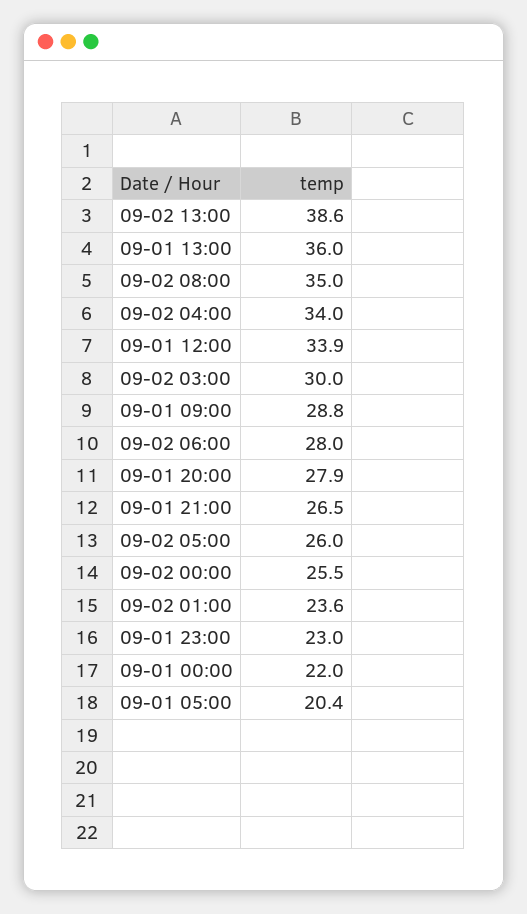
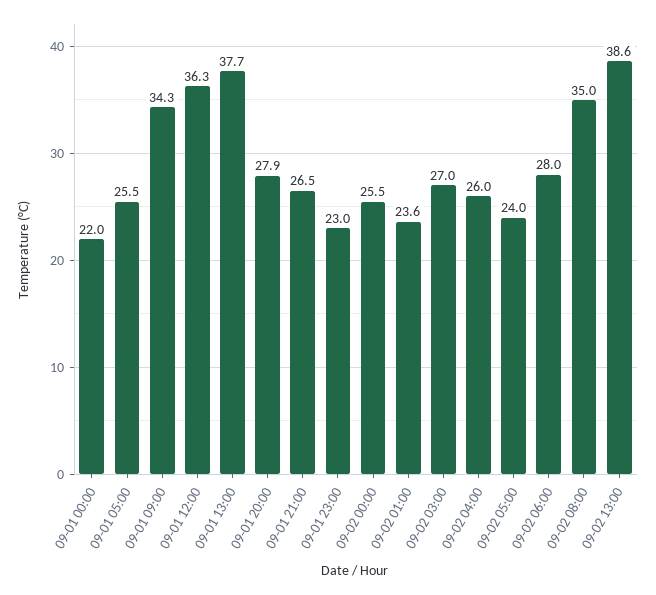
  {
    "09-02 13:00": 38.6,
-   "09-01 13:00": 36,
+   "09-01 13:00": 37.7,
    "09-02 08:00": 35,
-   "09-02 04:00": 34,
+   "09-02 04:00": 26,
-   "09-01 12:00": 33.9,
+   "09-01 12:00": 36.3,
-   "09-02 03:00": 30,
+   "09-02 03:00": 27,
-   "09-01 09:00": 28.8,
+   "09-01 09:00": 34.3,
    "09-02 06:00": 28,
    "09-01 20:00": 27.9,
    "09-01 21:00": 26.5,
-   "09-02 05:00": 26,
+   "09-02 05:00": 24,
    "09-02 00:00": 25.5,
    "09-02 01:00": 23.6,
    "09-01 23:00": 23,
    "09-01 00:00": 22,
-   "09-01 05:00": 20.4
+   "09-01 05:00": 25.5
  }

